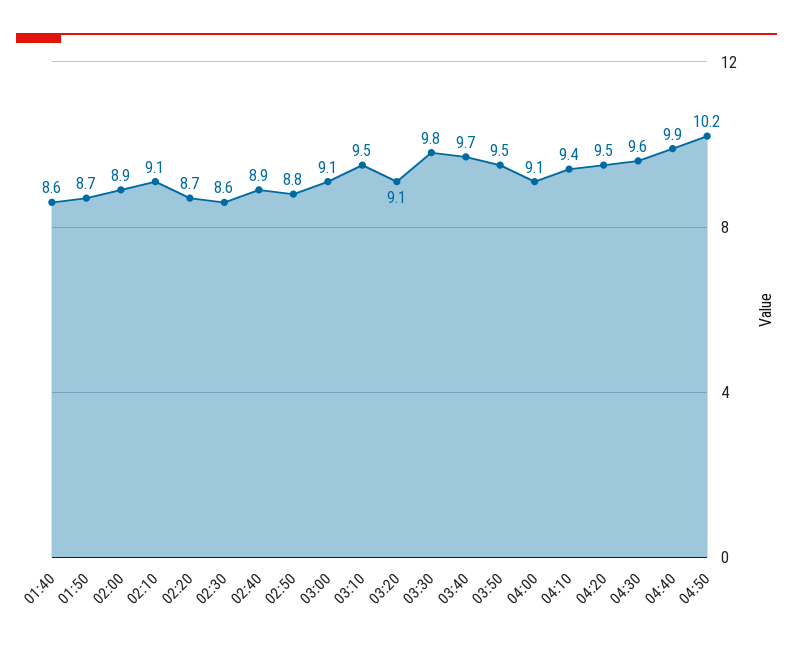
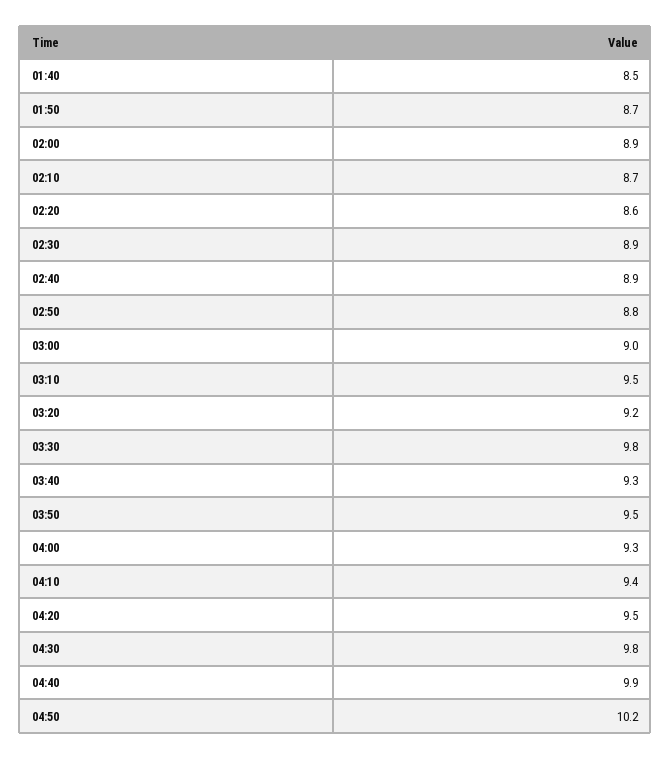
  {
-   "01:40": 8.6,
+   "01:40": 8.5,
    "01:50": 8.7,
    "02:00": 8.9,
-   "02:10": 9.1,
+   "02:10": 8.7,
-   "02:20": 8.7,
+   "02:20": 8.6,
-   "02:30": 8.6,
+   "02:30": 8.9,
    "02:40": 8.9,
    "02:50": 8.8,
-   "03:00": 9.1,
+   "03:00": 9,
    "03:10": 9.5,
-   "03:20": 9.1,
+   "03:20": 9.2,
    "03:30": 9.8,
-   "03:40": 9.7,
+   "03:40": 9.3,
    "03:50": 9.5,
-   "04:00": 9.1,
+   "04:00": 9.3,
    "04:10": 9.4,
    "04:20": 9.5,
-   "04:30": 9.6,
+   "04:30": 9.8,
    "04:40": 9.9,
    "04:50": 10.2
  }

